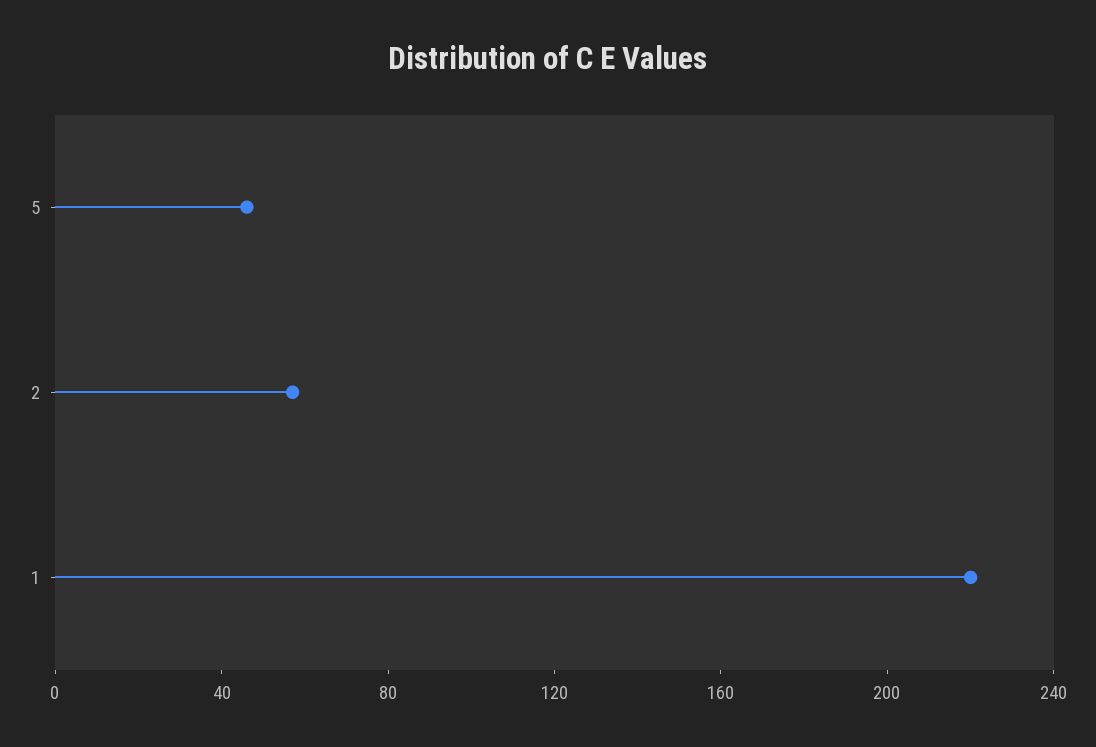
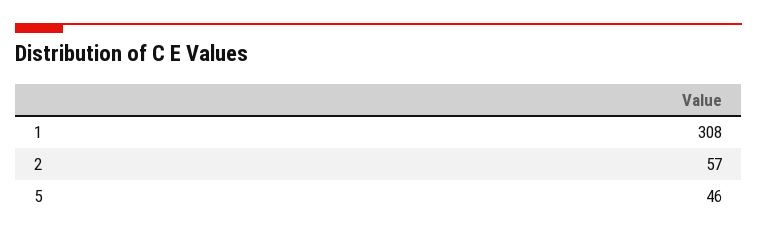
  {
    "5": 46,
    "2": 57,
-   "1": 220
+   "1": 308
  }

